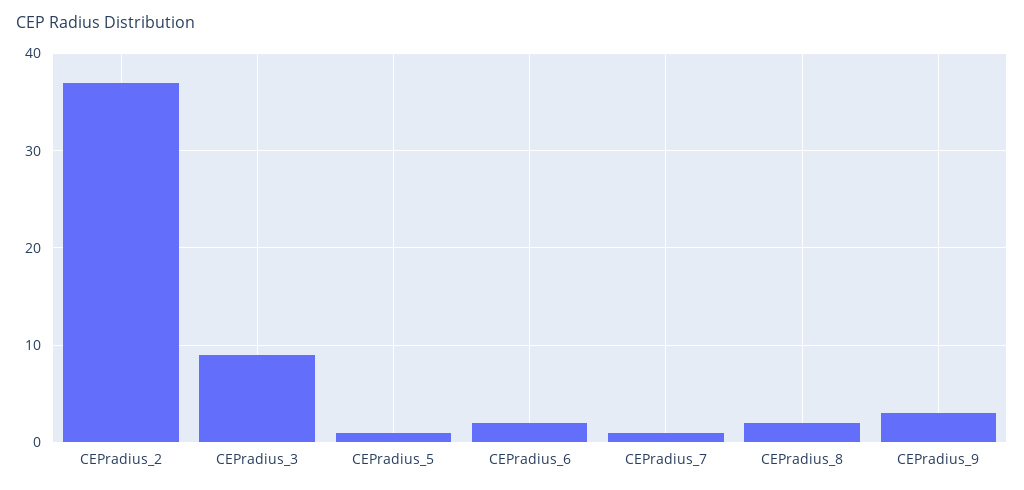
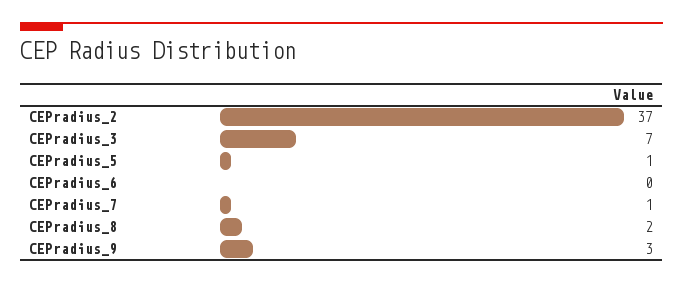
  {
    "CEPradius_2": 37,
-   "CEPradius_3": 9,
+   "CEPradius_3": 7,
    "CEPradius_5": 1,
-   "CEPradius_6": 2,
+   "CEPradius_6": 0,
    "CEPradius_7": 1,
    "CEPradius_8": 2,
    "CEPradius_9": 3
  }

